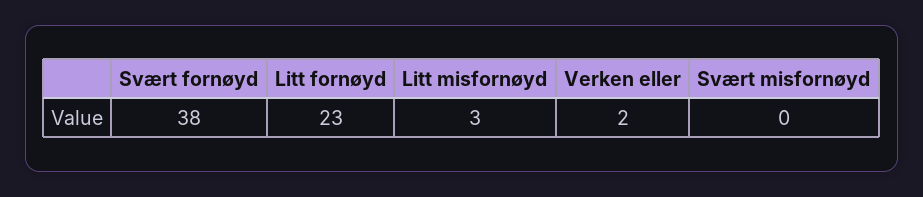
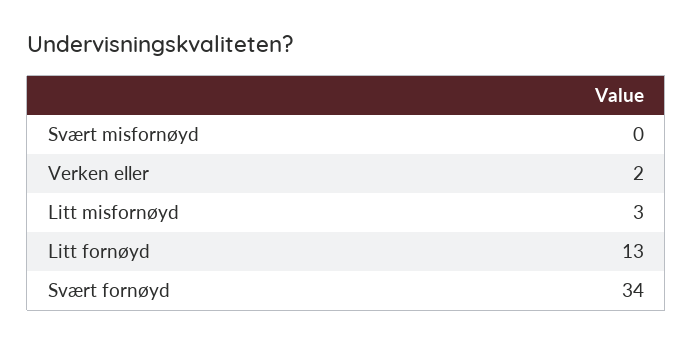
  {
-   "Svært fornøyd": 38,
+   "Svært fornøyd": 34,
-   "Litt fornøyd": 23,
+   "Litt fornøyd": 13,
    "Litt misfornøyd": 3,
    "Verken eller": 2,
    "Svært misfornøyd": 0
  }

